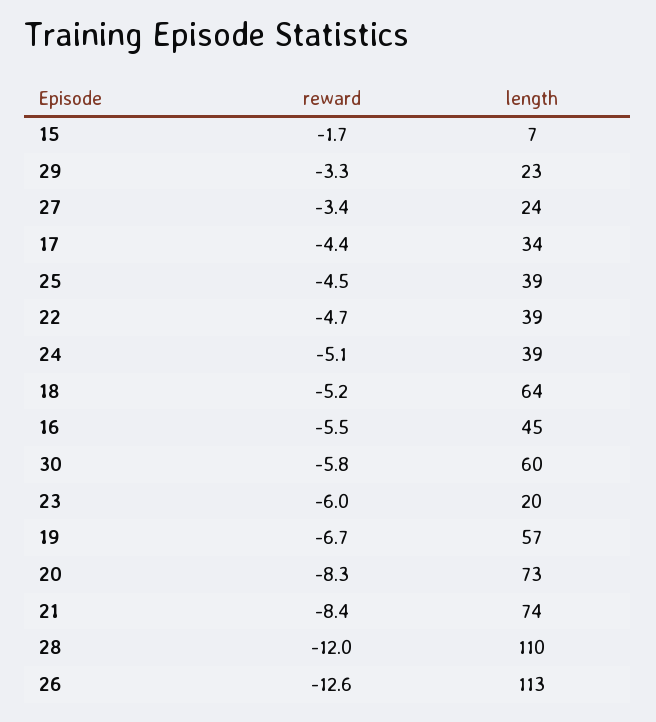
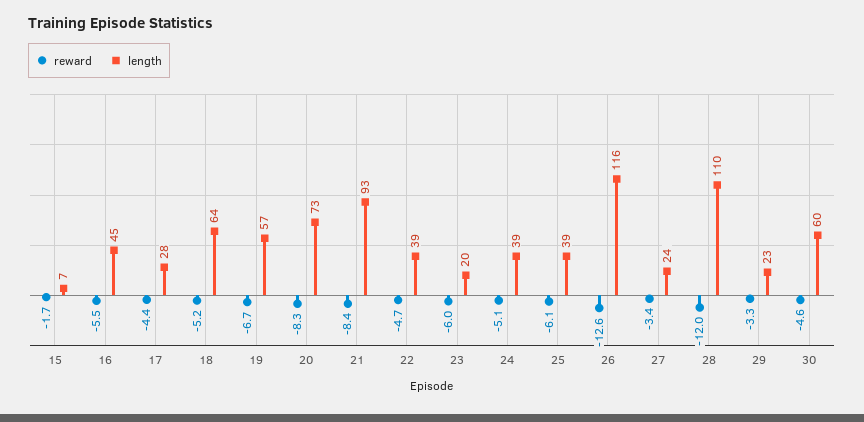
  {
    "reward": {
      "15": -1.7,
      "29": -3.3,
      "27": -3.4,
      "17": -4.4,
-     "25": -4.5,
+     "25": -6.1,
      "22": -4.7,
      "24": -5.1,
      "18": -5.2,
      "16": -5.5,
-     "30": -5.8,
+     "30": -4.6,
      "23": -6,
      "19": -6.7,
      "20": -8.3,
      "21": -8.4,
      "28": -12,
      "26": -12.6
    },
    "length": {
      "15": 7,
      "29": 23,
      "27": 24,
-     "17": 34,
+     "17": 28,
      "25": 39,
      "22": 39,
      "24": 39,
      "18": 64,
      "16": 45,
      "30": 60,
      "23": 20,
      "19": 57,
      "20": 73,
-     "21": 74,
+     "21": 93,
      "28": 110,
-     "26": 113
+     "26": 116
    }
  }

